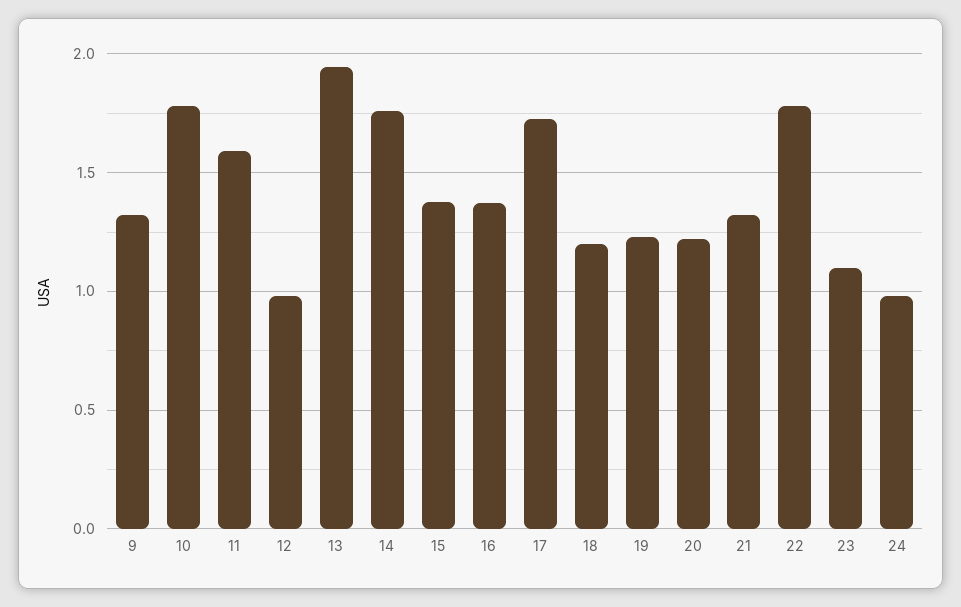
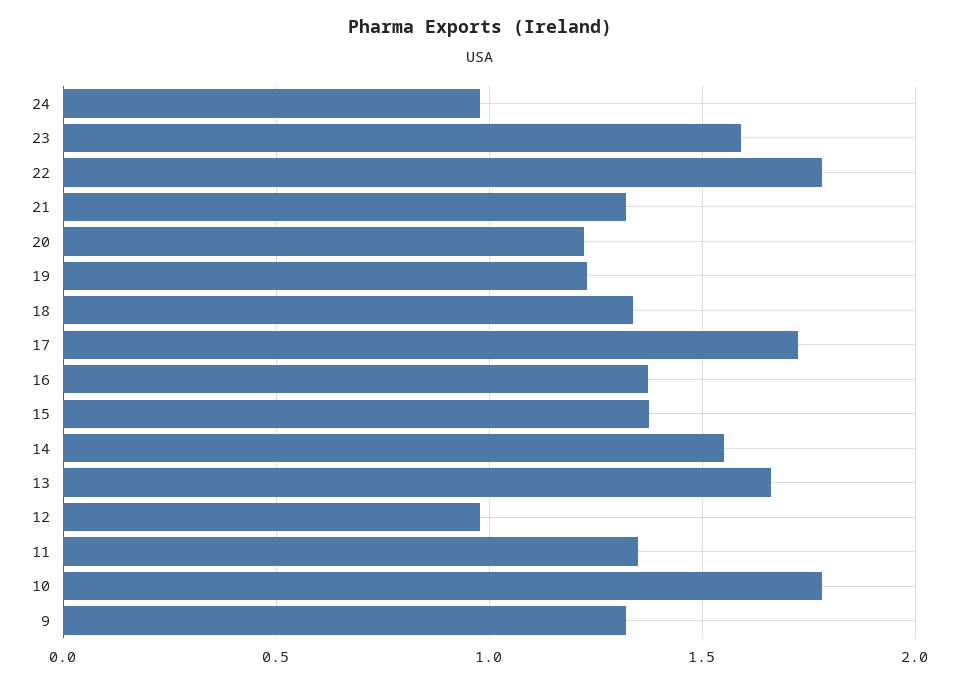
  {
    "9": 1.3,
    "10": 1.8,
-   "11": 1.6,
+   "11": 1.35,
    "12": 1,
-   "13": 1.95,
+   "13": 1.65,
-   "14": 1.75,
+   "14": 1.55,
    "15": 1.4,
    "16": 1.35,
    "17": 1.7,
-   "18": 1.2,
+   "18": 1.35,
    "19": 1.25,
    "20": 1.2,
    "21": 1.3,
    "22": 1.8,
-   "23": 1.1,
+   "23": 1.6,
    "24": 1
  }

